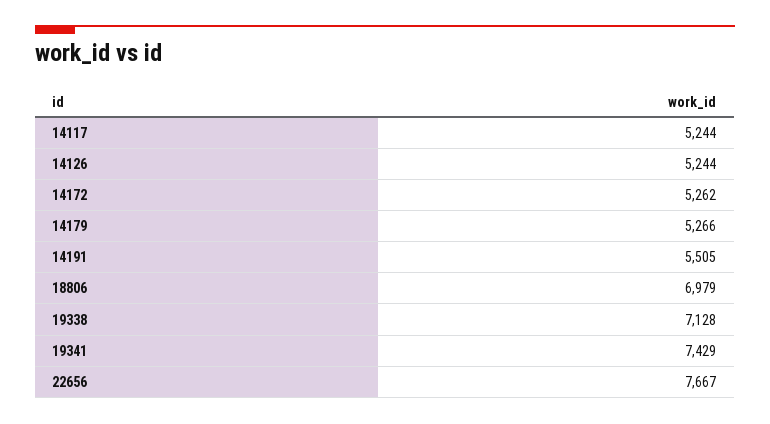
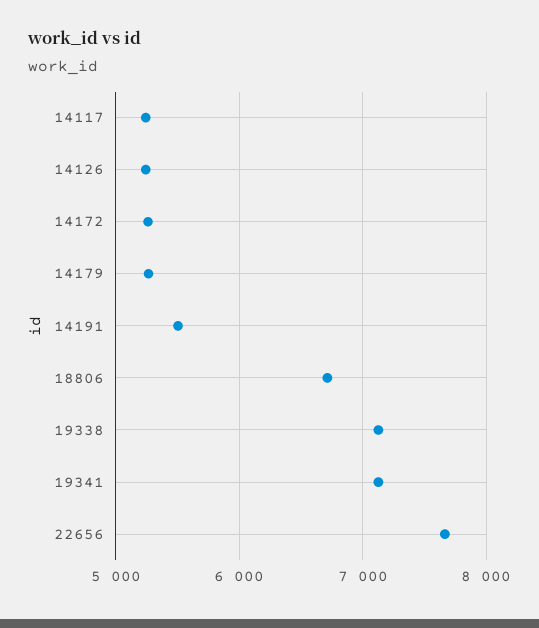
  {
    "14117": 5244,
    "14126": 5244,
    "14172": 5262,
    "14179": 5266,
    "14191": 5505,
-   "18806": 6979,
+   "18806": 6700,
    "19338": 7128,
-   "19341": 7429,
+   "19341": 7100,
    "22656": 7667
  }

